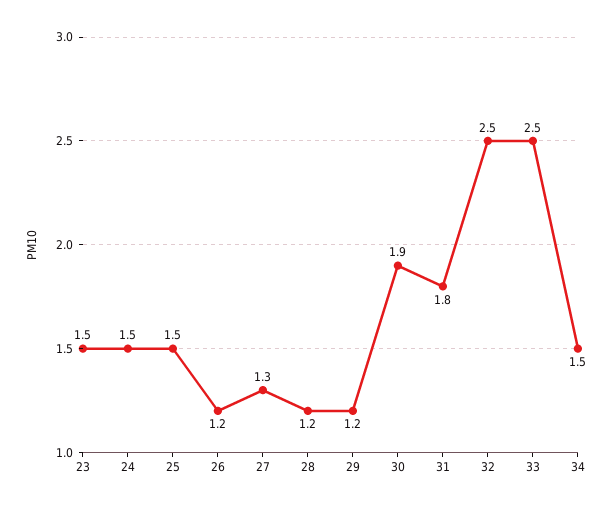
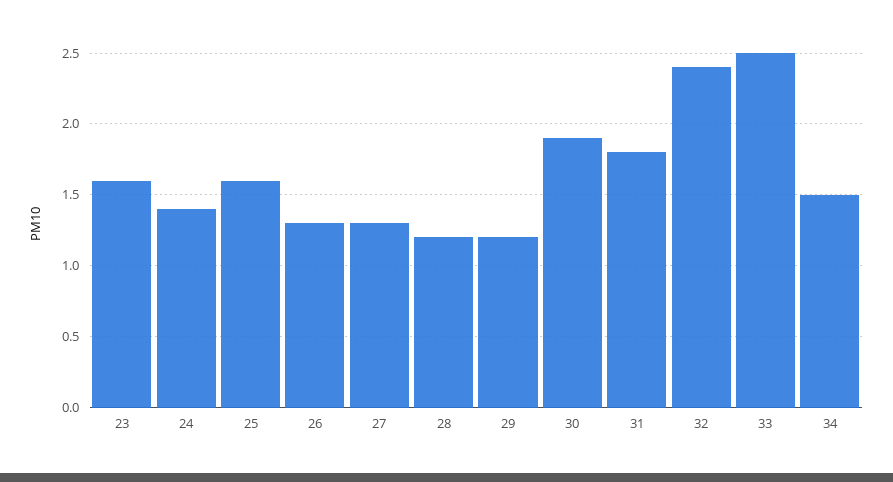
  {
-   "23": 1.5,
+   "23": 1.6,
-   "24": 1.5,
+   "24": 1.4,
-   "25": 1.5,
+   "25": 1.6,
-   "26": 1.2,
+   "26": 1.3,
    "27": 1.3,
    "28": 1.2,
    "29": 1.2,
    "30": 1.9,
    "31": 1.8,
-   "32": 2.5,
+   "32": 2.4,
    "33": 2.5,
    "34": 1.5
  }

